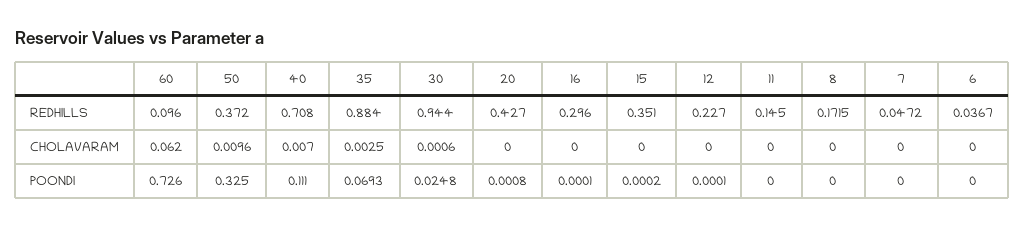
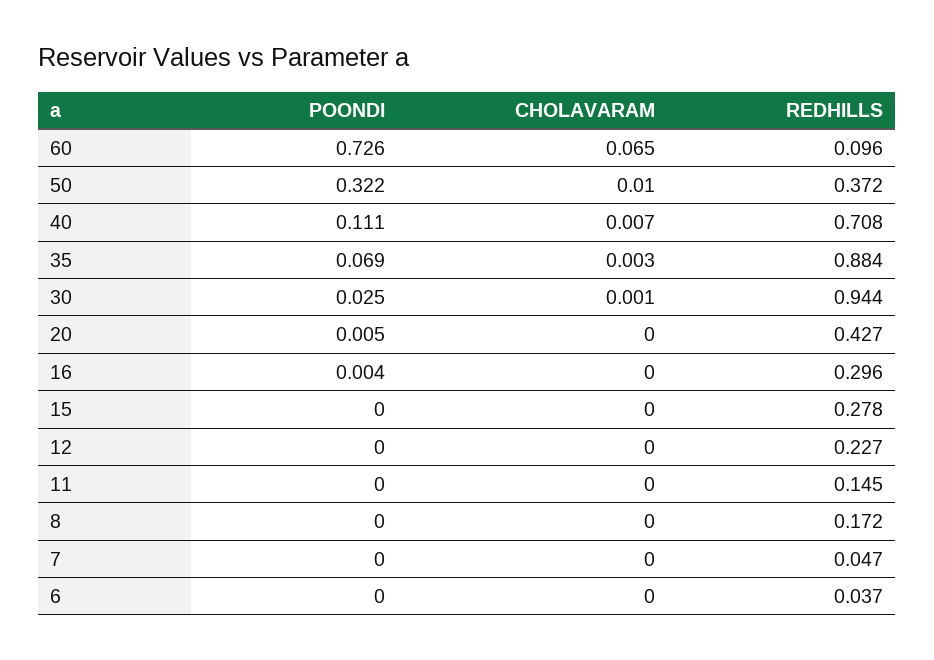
  {
    "60": {
      "REDHILLS": 0.096,
-     "CHOLAVARAM": 0.062,
+     "CHOLAVARAM": 0.065,
      "POONDI": 0.726
    },
    "50": {
      "REDHILLS": 0.372,
      "CHOLAVARAM": 0.0096,
-     "POONDI": 0.325
+     "POONDI": 0.322
    },
    "40": {
      "REDHILLS": 0.708,
      "CHOLAVARAM": 0.007,
      "POONDI": 0.111
    },
    "35": {
      "REDHILLS": 0.884,
      "CHOLAVARAM": 0.0025,
      "POONDI": 0.0693
    },
    "30": {
      "REDHILLS": 0.944,
      "CHOLAVARAM": 0.0006,
      "POONDI": 0.0248
    },
    "20": {
      "REDHILLS": 0.427,
      "CHOLAVARAM": 0,
-     "POONDI": 0.0008
+     "POONDI": 0.005
    },
    "16": {
      "REDHILLS": 0.296,
      "CHOLAVARAM": 0,
-     "POONDI": 0.0001
+     "POONDI": 0.004
    },
    "15": {
-     "REDHILLS": 0.351,
+     "REDHILLS": 0.278,
      "CHOLAVARAM": 0,
      "POONDI": 0.0002
    },
    "12": {
      "REDHILLS": 0.227,
      "CHOLAVARAM": 0,
      "POONDI": 0.0001
    },
    "11": {
      "REDHILLS": 0.145,
      "CHOLAVARAM": 0,
      "POONDI": 0
    },
    "8": {
      "REDHILLS": 0.1715,
      "CHOLAVARAM": 0,
      "POONDI": 0
    },
    "7": {
      "REDHILLS": 0.0472,
      "CHOLAVARAM": 0,
      "POONDI": 0
    },
    "6": {
      "REDHILLS": 0.0367,
      "CHOLAVARAM": 0,
      "POONDI": 0
    }
  }

